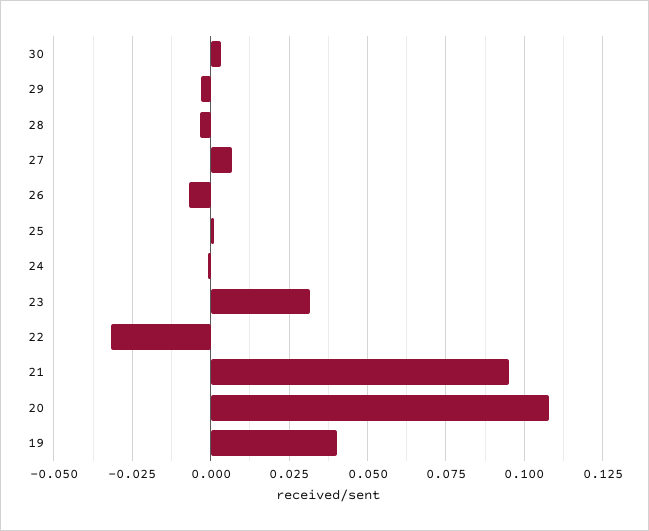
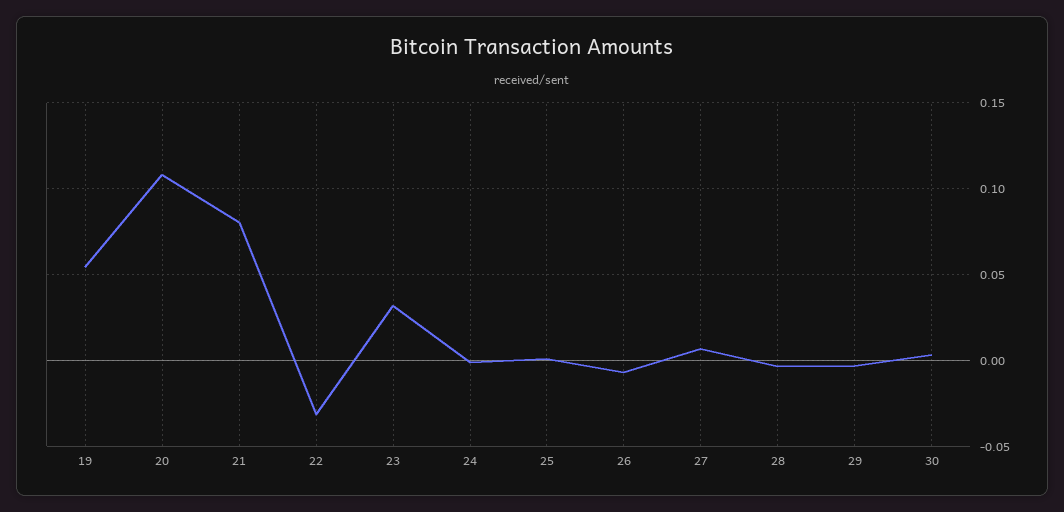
  {
    "30": 0.0025,
    "29": -0.0025,
    "28": -0.0025,
    "27": 0.0075,
    "26": -0.0075,
    "25": 0,
    "24": 0,
    "23": 0.0325,
    "22": -0.0325,
-   "21": 0.095,
+   "21": 0.08,
    "20": 0.1075,
-   "19": 0.04
+   "19": 0.055
  }

